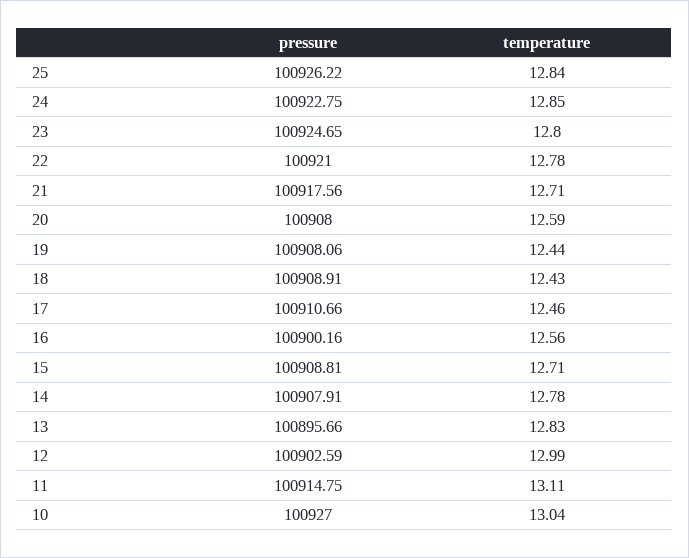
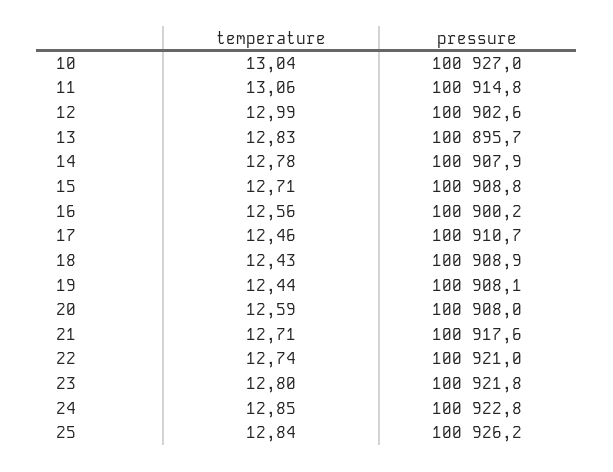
  {
    "pressure": {
      "25": 100926.22,
      "24": 100922.75,
-     "23": 100924.65,
+     "23": 100921.8,
      "22": 100921,
      "21": 100917.56,
      "20": 100908,
      "19": 100908.06,
      "18": 100908.91,
      "17": 100910.66,
      "16": 100900.16,
      "15": 100908.81,
      "14": 100907.91,
      "13": 100895.66,
      "12": 100902.59,
      "11": 100914.75,
      "10": 100927
    },
    "temperature": {
      "25": 12.84,
      "24": 12.85,
      "23": 12.8,
-     "22": 12.78,
+     "22": 12.74,
      "21": 12.71,
      "20": 12.59,
      "19": 12.44,
      "18": 12.43,
      "17": 12.46,
      "16": 12.56,
      "15": 12.71,
      "14": 12.78,
      "13": 12.83,
      "12": 12.99,
-     "11": 13.11,
+     "11": 13.06,
      "10": 13.04
    }
  }

